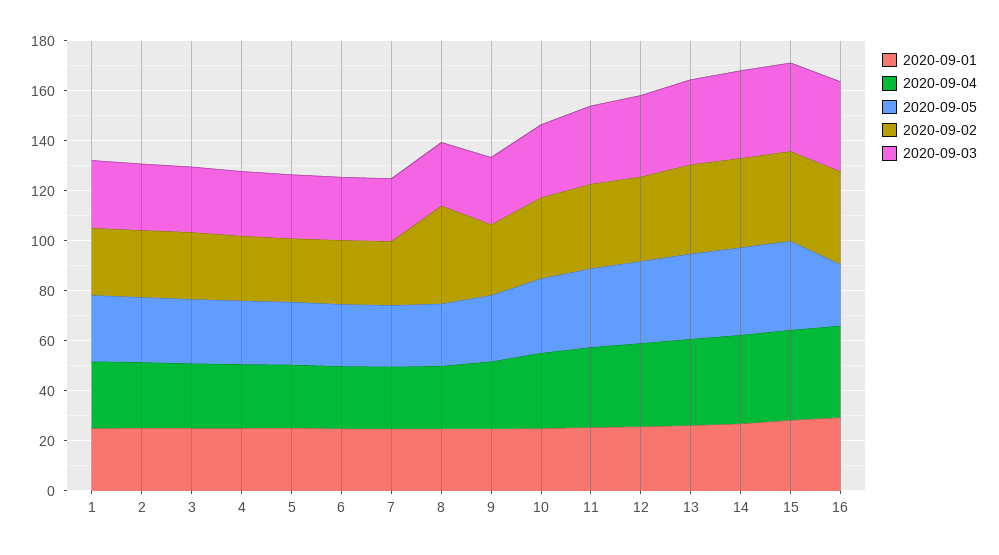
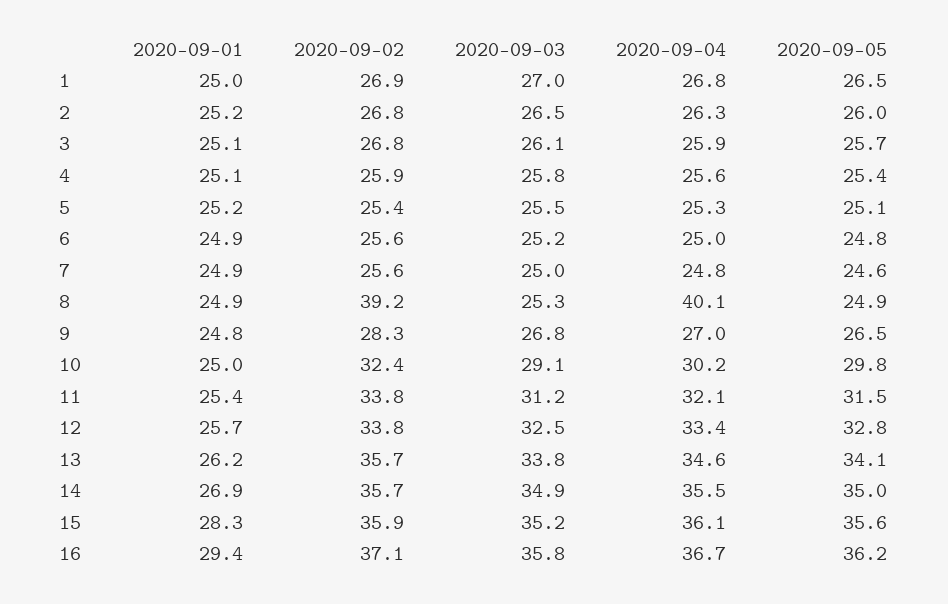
  {
    "2020-09-01": {
      "1": 25,
      "2": 25.2,
      "3": 25.1,
      "4": 25.1,
      "5": 25.2,
      "6": 24.9,
      "7": 24.9,
      "8": 24.9,
      "9": 24.8,
      "10": 25,
      "11": 25.4,
      "12": 25.7,
      "13": 26.2,
      "14": 26.9,
      "15": 28.3,
      "16": 29.4
    },
    "2020-09-04": {
      "1": 26.8,
      "2": 26.3,
      "3": 25.9,
      "4": 25.6,
      "5": 25.3,
      "6": 25,
      "7": 24.8,
-     "8": 25,
+     "8": 40.1,
      "9": 27,
      "10": 30.2,
      "11": 32.1,
      "12": 33.4,
      "13": 34.6,
      "14": 35.5,
      "15": 36.1,
      "16": 36.7
    },
    "2020-09-05": {
      "1": 26.5,
      "2": 26,
      "3": 25.7,
      "4": 25.4,
      "5": 25.1,
      "6": 24.8,
      "7": 24.6,
      "8": 24.9,
      "9": 26.5,
      "10": 29.8,
      "11": 31.5,
      "12": 32.8,
      "13": 34.1,
      "14": 35,
      "15": 35.6,
-     "16": 25
+     "16": 36.2
    },
    "2020-09-02": {
      "1": 26.9,
      "2": 26.8,
      "3": 26.8,
      "4": 25.9,
      "5": 25.4,
      "6": 25.6,
      "7": 25.6,
      "8": 39.2,
      "9": 28.3,
      "10": 32.4,
      "11": 33.8,
      "12": 33.8,
      "13": 35.7,
      "14": 35.7,
      "15": 35.9,
      "16": 37.1
    },
    "2020-09-03": {
      "1": 27,
      "2": 26.5,
      "3": 26.1,
      "4": 25.8,
      "5": 25.5,
      "6": 25.2,
      "7": 25,
      "8": 25.3,
      "9": 26.8,
      "10": 29.1,
      "11": 31.2,
      "12": 32.5,
      "13": 33.8,
      "14": 34.9,
      "15": 35.2,
      "16": 35.8
    }
  }

